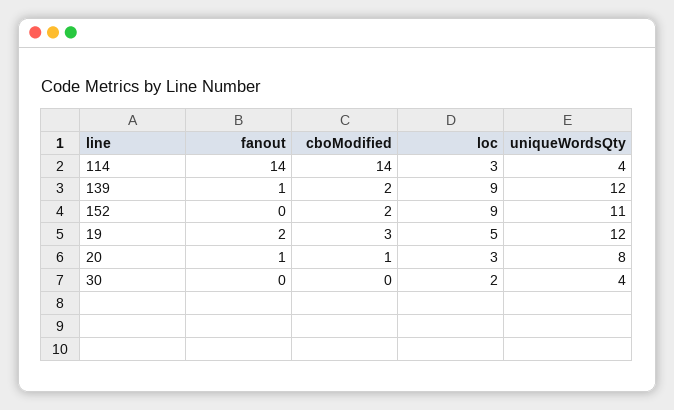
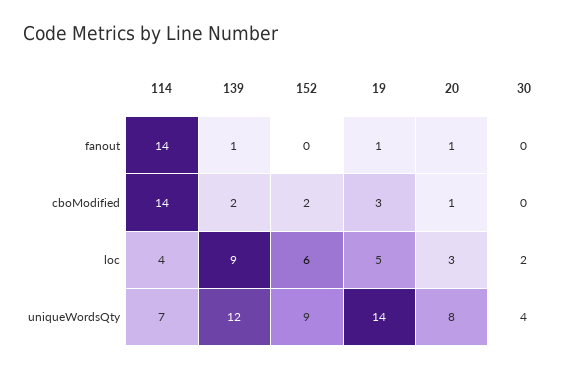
  {
    "fanout": {
      "114": 14,
      "139": 1,
      "152": 0,
-     "19": 2,
+     "19": 1,
      "20": 1,
      "30": 0
    },
    "cboModified": {
      "114": 14,
      "139": 2,
      "152": 2,
      "19": 3,
      "20": 1,
      "30": 0
    },
    "loc": {
-     "114": 3,
+     "114": 4,
      "139": 9,
-     "152": 9,
+     "152": 6,
      "19": 5,
      "20": 3,
      "30": 2
    },
    "uniqueWordsQty": {
-     "114": 4,
+     "114": 7,
      "139": 12,
-     "152": 11,
+     "152": 9,
-     "19": 12,
+     "19": 14,
      "20": 8,
      "30": 4
    }
  }

